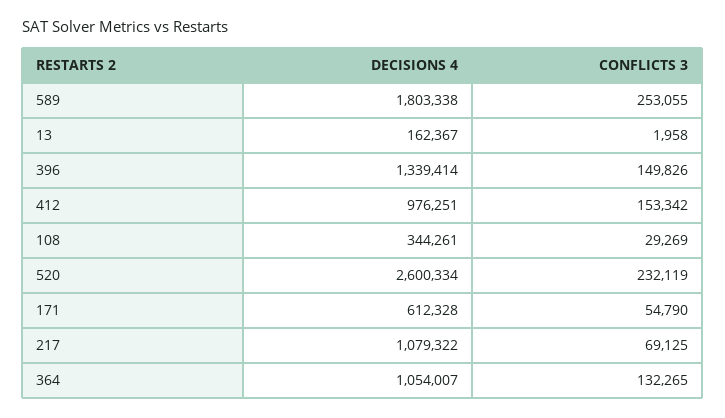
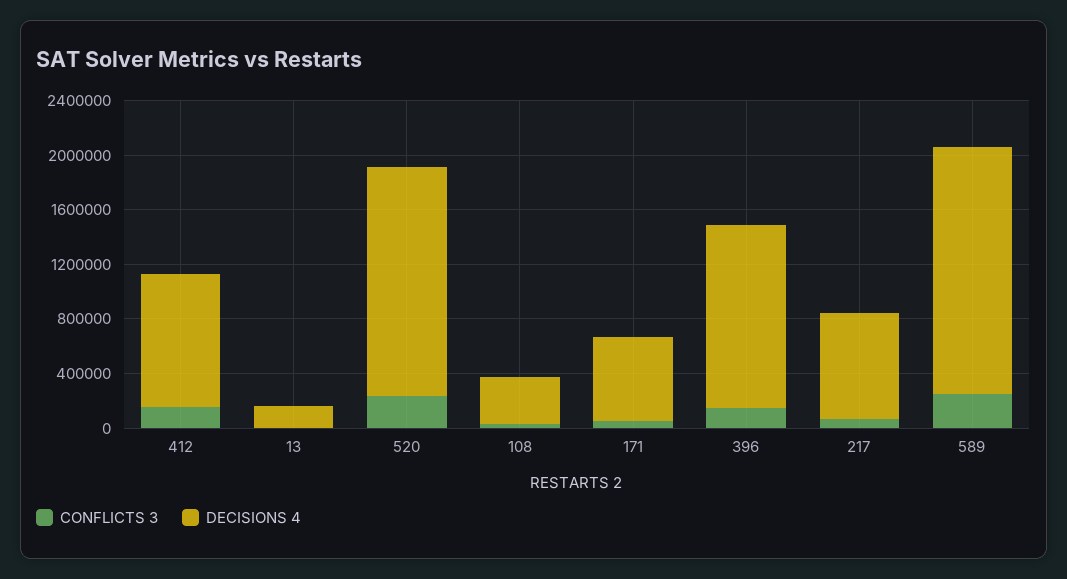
  {
    "DECISIONS 4": {
      "589": 1803338,
      "13": 162367,
      "396": 1339414,
      "412": 976251,
      "108": 344261,
-     "520": 2600334,
+     "520": 1700000,
      "171": 612328,
-     "217": 1079322,
+     "217": 800000
-     "364": 1054007
    },
    "CONFLICTS 3": {
      "589": 253055,
      "13": 1958,
      "396": 149826,
      "412": 153342,
      "108": 29269,
      "520": 232119,
      "171": 54790,
-     "217": 69125,
+     "217": 69125
-     "364": 132265
    }
  }

